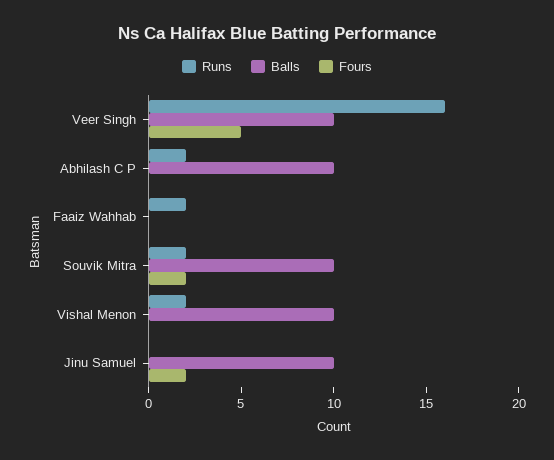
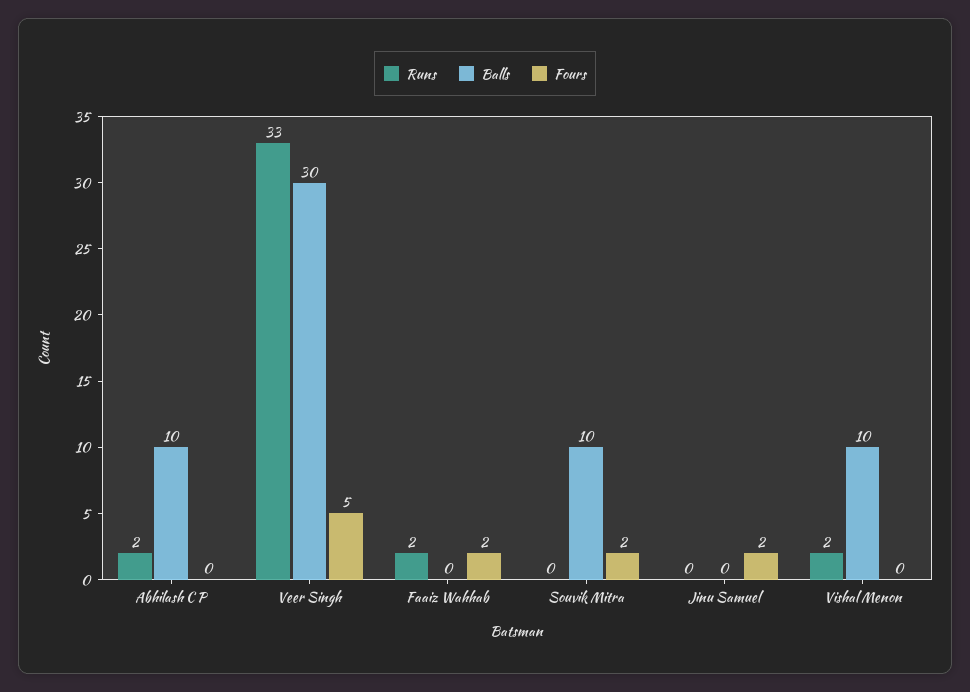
  {
    "Runs": {
-     "Veer Singh": 16,
+     "Veer Singh": 33,
      "Abhilash C P": 2,
      "Faaiz Wahhab": 2,
-     "Souvik Mitra": 2,
+     "Souvik Mitra": 0,
      "Vishal Menon": 2,
      "Jinu Samuel": 0
    },
    "Balls": {
-     "Veer Singh": 10,
+     "Veer Singh": 30,
      "Abhilash C P": 10,
      "Faaiz Wahhab": 0,
      "Souvik Mitra": 10,
      "Vishal Menon": 10,
-     "Jinu Samuel": 10
+     "Jinu Samuel": 0
    },
    "Fours": {
      "Veer Singh": 5,
      "Abhilash C P": 0,
-     "Faaiz Wahhab": 0,
+     "Faaiz Wahhab": 2,
      "Souvik Mitra": 2,
      "Vishal Menon": 0,
      "Jinu Samuel": 2
    }
  }

